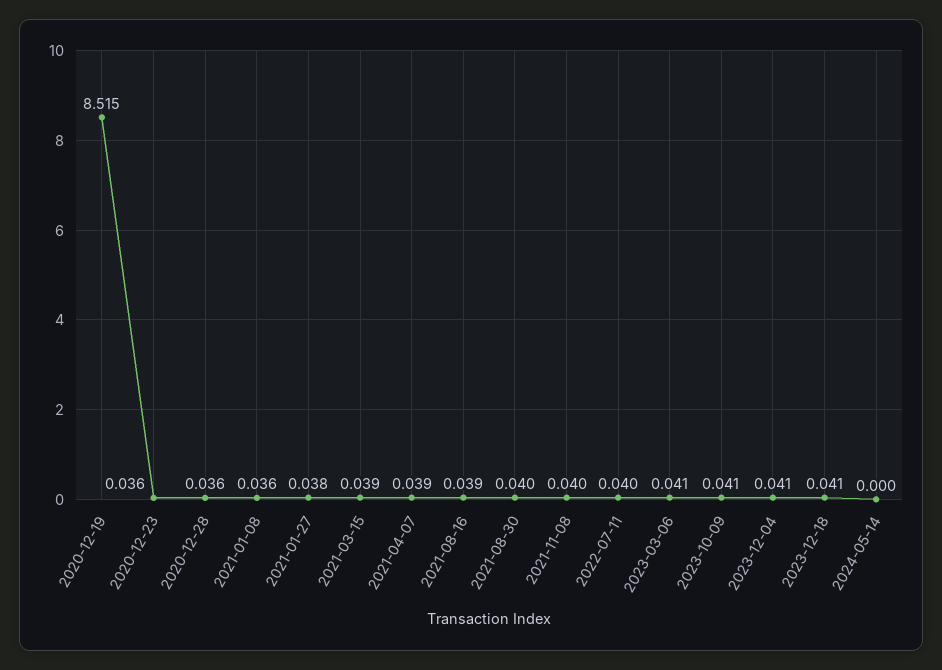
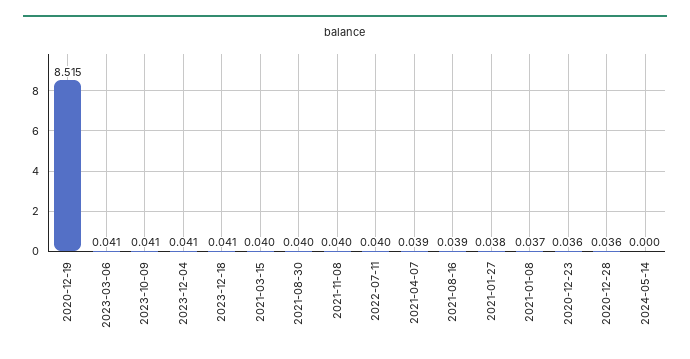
  {
    "2020-12-19": 8.515,
    "2020-12-23": 0.036,
    "2020-12-28": 0.036,
-   "2021-01-08": 0.036,
+   "2021-01-08": 0.037,
    "2021-01-27": 0.038,
-   "2021-03-15": 0.039,
+   "2021-03-15": 0.04,
    "2021-04-07": 0.039,
    "2021-08-16": 0.039,
    "2021-08-30": 0.04,
    "2021-11-08": 0.04,
    "2022-07-11": 0.04,
    "2023-03-06": 0.041,
    "2023-10-09": 0.041,
    "2023-12-04": 0.041,
    "2023-12-18": 0.041,
    "2024-05-14": 0
  }

